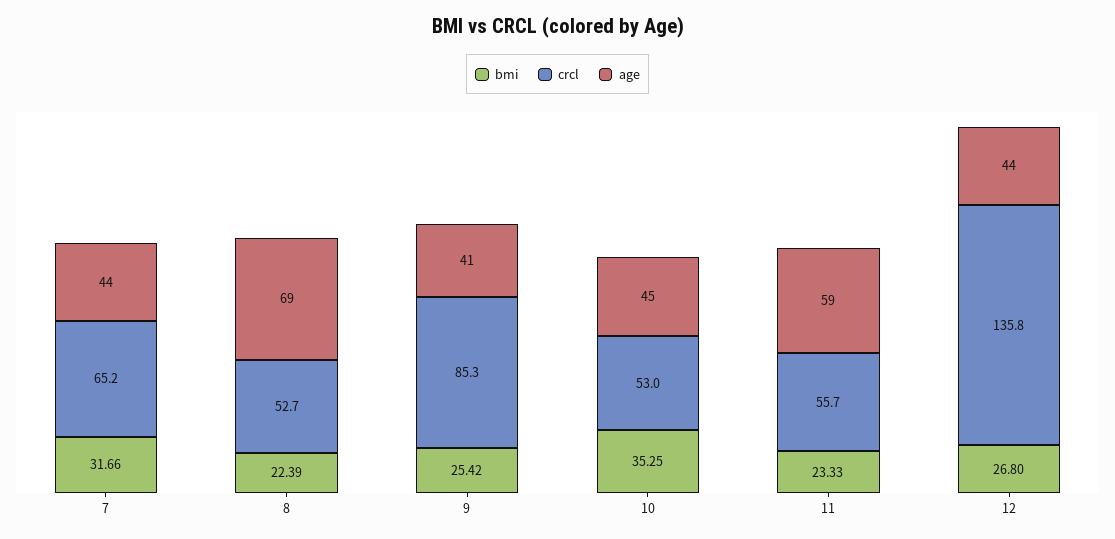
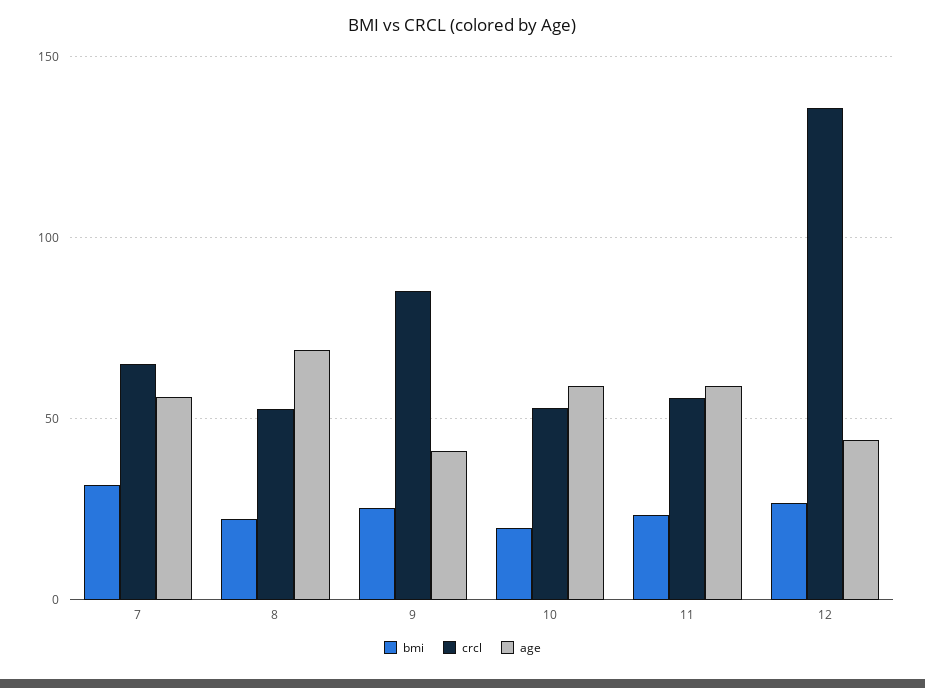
  {
    "bmi": {
      "7": 31.66,
      "8": 22.39,
      "9": 25.42,
-     "10": 35.25,
+     "10": 20,
      "11": 23.33,
      "12": 26.8
    },
    "crcl": {
      "7": 65.2,
      "8": 52.7,
      "9": 85.3,
      "10": 53,
      "11": 55.7,
      "12": 135.8
    },
    "age": {
-     "7": 44,
+     "7": 55,
      "8": 69,
      "9": 41,
-     "10": 45,
+     "10": 60,
      "11": 59,
      "12": 44
    }
  }

